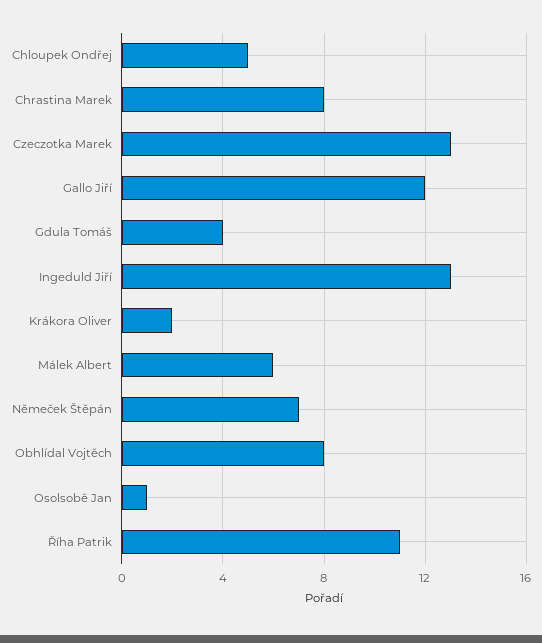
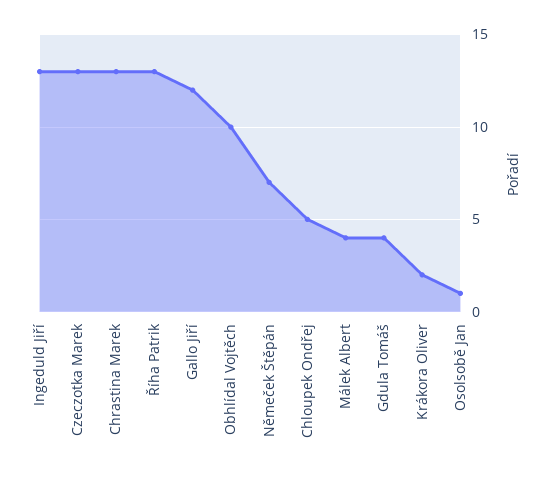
  {
    "Chloupek Ondřej": 5,
-   "Chrastina Marek": 8,
+   "Chrastina Marek": 13,
    "Czeczotka Marek": 13,
    "Gallo Jiří": 12,
    "Gdula Tomáš": 4,
    "Ingeduld Jiří": 13,
    "Krákora Oliver": 2,
-   "Málek Albert": 6,
+   "Málek Albert": 4,
    "Němeček Štěpán": 7,
-   "Obhlídal Vojtěch": 8,
+   "Obhlídal Vojtěch": 10,
    "Osolsobě Jan": 1,
-   "Říha Patrik": 11
+   "Říha Patrik": 13
  }

